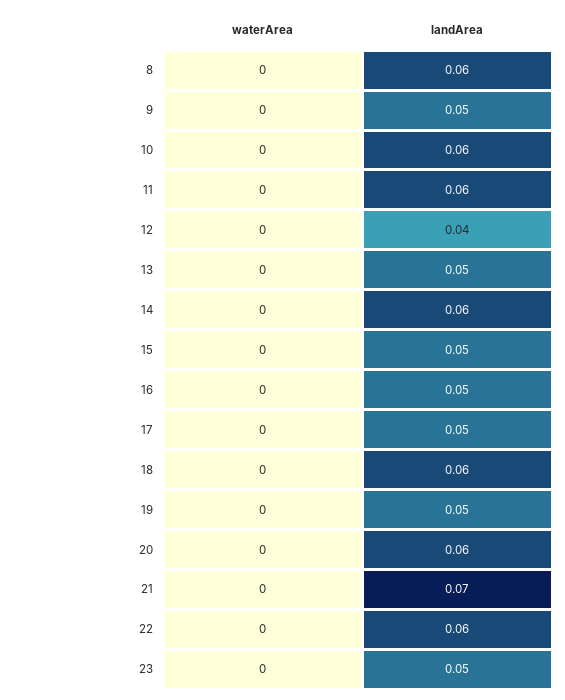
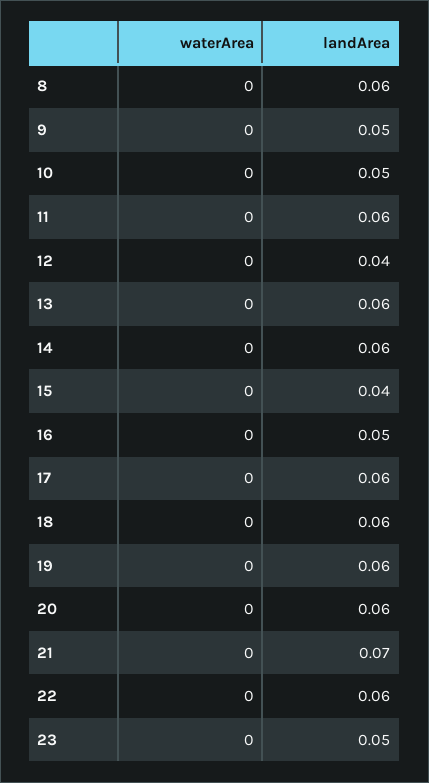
  {
    "waterArea": {
      "8": 0,
      "9": 0,
      "10": 0,
      "11": 0,
      "12": 0,
      "13": 0,
      "14": 0,
      "15": 0,
      "16": 0,
      "17": 0,
      "18": 0,
      "19": 0,
      "20": 0,
      "21": 0,
      "22": 0,
      "23": 0
    },
    "landArea": {
      "8": 0.06,
      "9": 0.05,
-     "10": 0.06,
+     "10": 0.05,
      "11": 0.06,
      "12": 0.04,
-     "13": 0.05,
+     "13": 0.06,
      "14": 0.06,
-     "15": 0.05,
+     "15": 0.04,
      "16": 0.05,
-     "17": 0.05,
+     "17": 0.06,
      "18": 0.06,
-     "19": 0.05,
+     "19": 0.06,
      "20": 0.06,
      "21": 0.07,
      "22": 0.06,
      "23": 0.05
    }
  }

